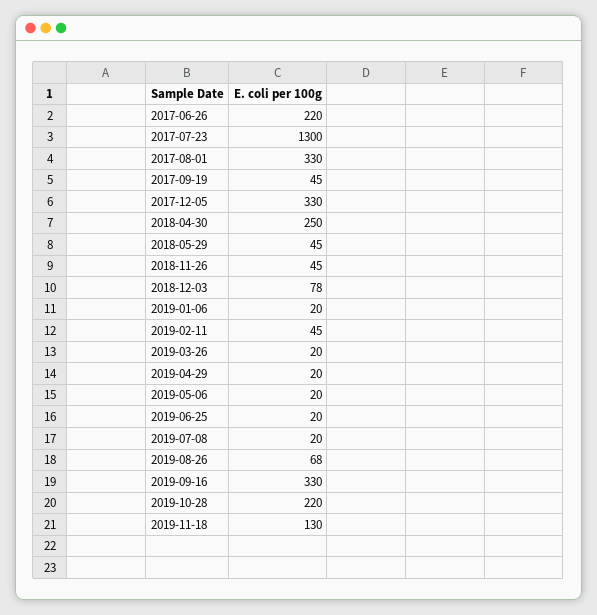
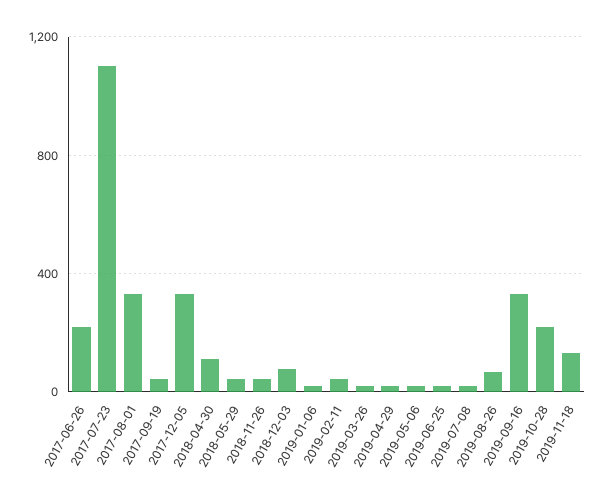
  {
    "2017-06-26": 220,
-   "2017-07-23": 1300,
+   "2017-07-23": 1100,
    "2017-08-01": 330,
    "2017-09-19": 45,
    "2017-12-05": 330,
-   "2018-04-30": 250,
+   "2018-04-30": 100,
    "2018-05-29": 45,
    "2018-11-26": 45,
    "2018-12-03": 78,
    "2019-01-06": 20,
    "2019-02-11": 45,
    "2019-03-26": 20,
    "2019-04-29": 20,
    "2019-05-06": 20,
    "2019-06-25": 20,
    "2019-07-08": 20,
    "2019-08-26": 68,
    "2019-09-16": 330,
    "2019-10-28": 220,
    "2019-11-18": 130
  }

